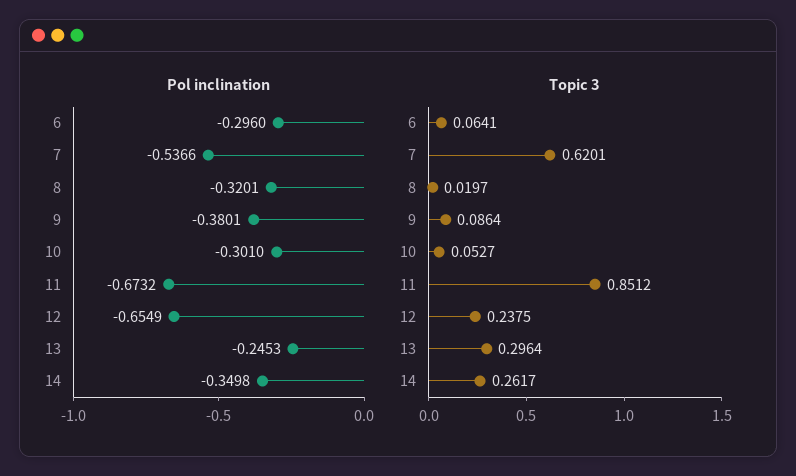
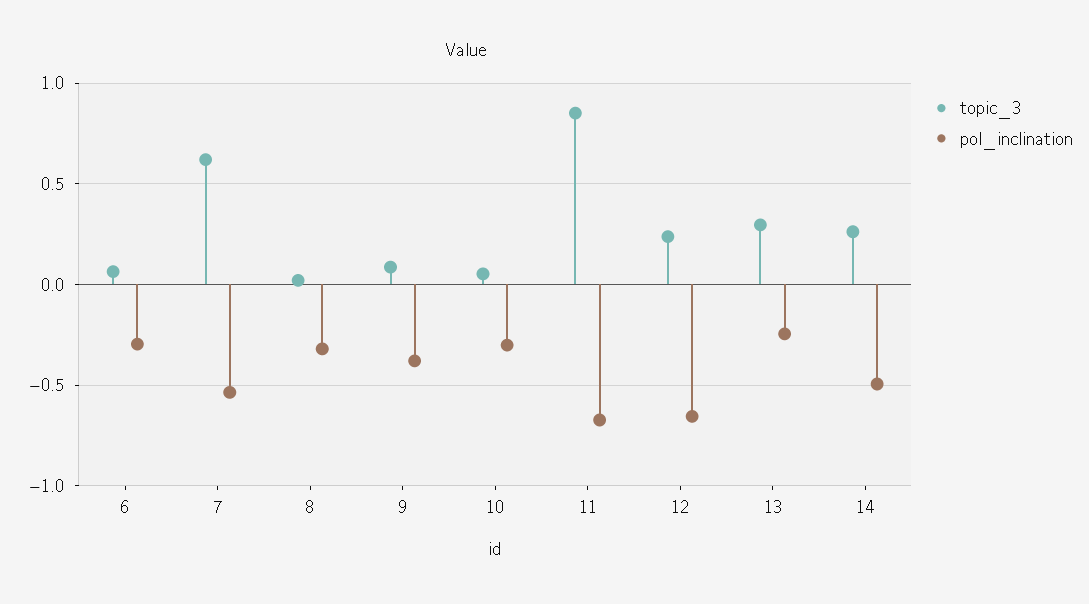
  {
    "Pol inclination": {
      "6": -0.296,
      "7": -0.5366,
      "8": -0.3201,
      "9": -0.3801,
      "10": -0.301,
      "11": -0.6732,
      "12": -0.6549,
      "13": -0.2453,
-     "14": -0.3498
+     "14": -0.5
    },
    "Topic 3": {
      "6": 0.0641,
      "7": 0.6201,
      "8": 0.0197,
      "9": 0.0864,
      "10": 0.0527,
      "11": 0.8512,
      "12": 0.2375,
      "13": 0.2964,
      "14": 0.2617
    }
  }

